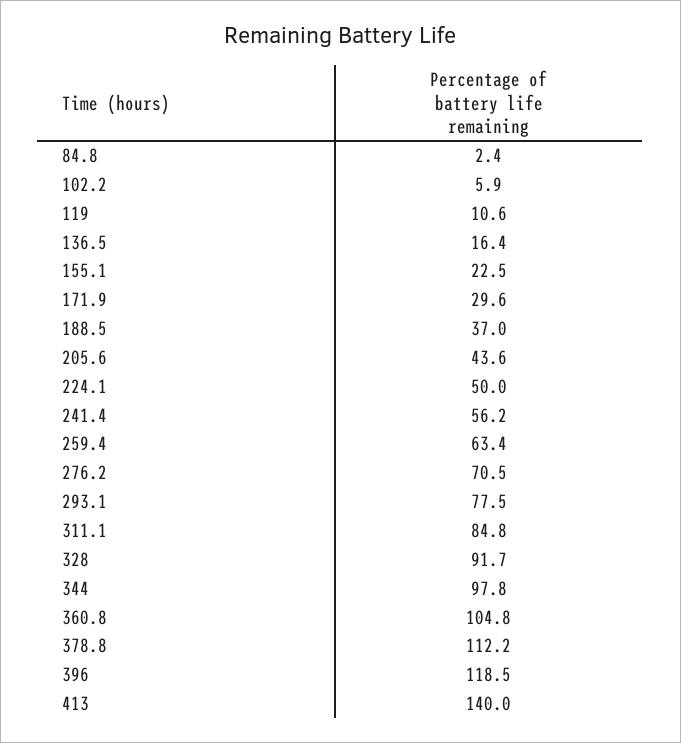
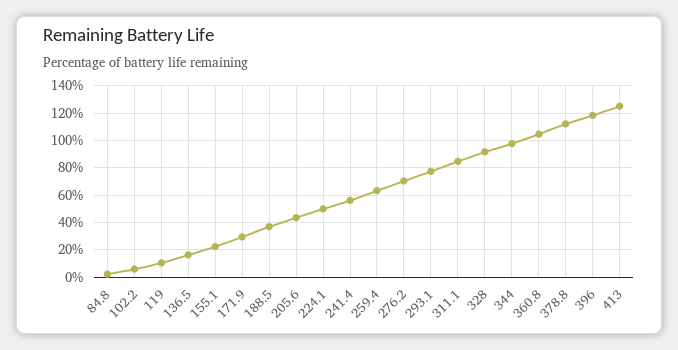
  {
    "84.8": 2.4,
    "102.2": 5.9,
    "119": 10.6,
    "136.5": 16.4,
    "155.1": 22.5,
    "171.9": 29.6,
    "188.5": 37,
    "205.6": 43.6,
    "224.1": 50,
    "241.4": 56.2,
    "259.4": 63.4,
    "276.2": 70.5,
    "293.1": 77.5,
    "311.1": 84.8,
    "328": 91.7,
    "344": 97.8,
    "360.8": 104.8,
    "378.8": 112.2,
    "396": 118.5,
-   "413": 140
+   "413": 125
  }

